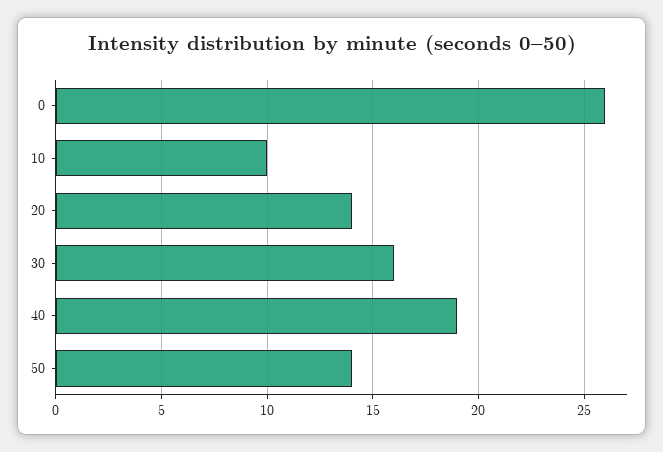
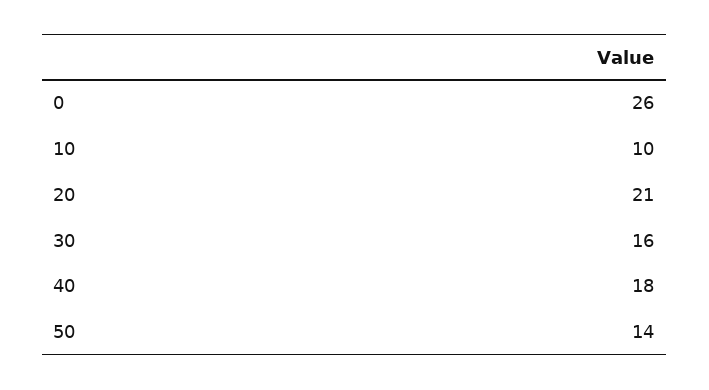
  {
    "0": 26,
    "10": 10,
-   "20": 14,
+   "20": 21,
    "30": 16,
-   "40": 19,
+   "40": 18,
    "50": 14
  }

